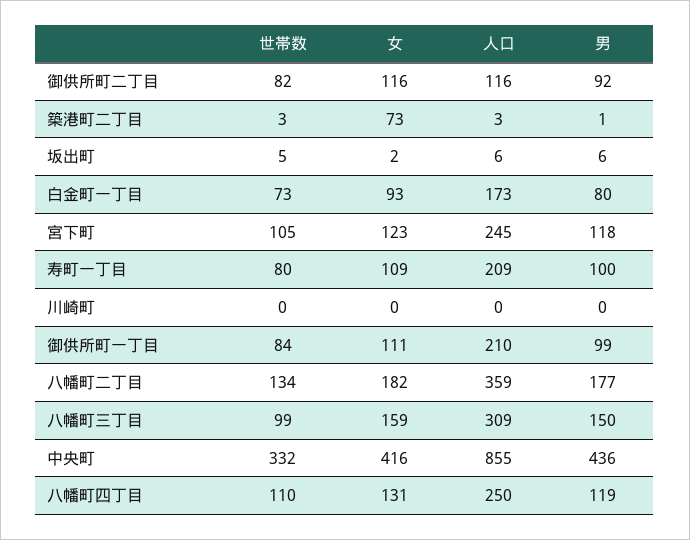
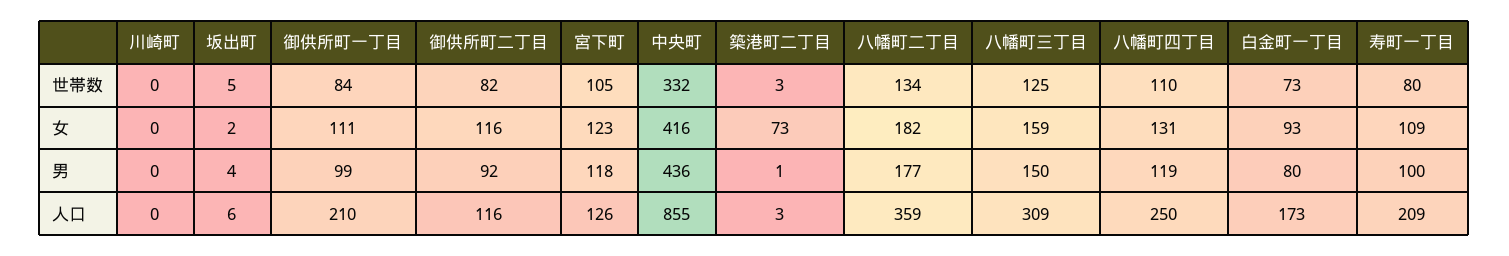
  {
    "世帯数": {
      "御供所町二丁目": 82,
      "築港町二丁目": 3,
      "坂出町": 5,
      "白金町一丁目": 73,
      "宮下町": 105,
      "寿町一丁目": 80,
      "川崎町": 0,
      "御供所町一丁目": 84,
      "八幡町二丁目": 134,
-     "八幡町三丁目": 99,
+     "八幡町三丁目": 125,
      "中央町": 332,
      "八幡町四丁目": 110
    },
    "女": {
      "御供所町二丁目": 116,
      "築港町二丁目": 73,
      "坂出町": 2,
      "白金町一丁目": 93,
      "宮下町": 123,
      "寿町一丁目": 109,
      "川崎町": 0,
      "御供所町一丁目": 111,
      "八幡町二丁目": 182,
      "八幡町三丁目": 159,
      "中央町": 416,
      "八幡町四丁目": 131
    },
    "人口": {
      "御供所町二丁目": 116,
      "築港町二丁目": 3,
      "坂出町": 6,
      "白金町一丁目": 173,
-     "宮下町": 245,
+     "宮下町": 126,
      "寿町一丁目": 209,
      "川崎町": 0,
      "御供所町一丁目": 210,
      "八幡町二丁目": 359,
      "八幡町三丁目": 309,
      "中央町": 855,
      "八幡町四丁目": 250
    },
    "男": {
      "御供所町二丁目": 92,
      "築港町二丁目": 1,
-     "坂出町": 6,
+     "坂出町": 4,
      "白金町一丁目": 80,
      "宮下町": 118,
      "寿町一丁目": 100,
      "川崎町": 0,
      "御供所町一丁目": 99,
      "八幡町二丁目": 177,
      "八幡町三丁目": 150,
      "中央町": 436,
      "八幡町四丁目": 119
    }
  }

